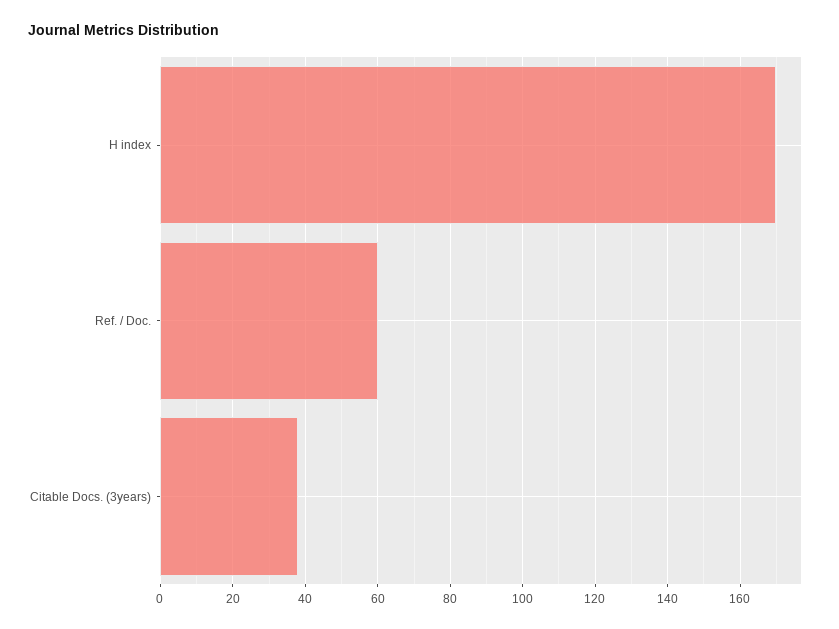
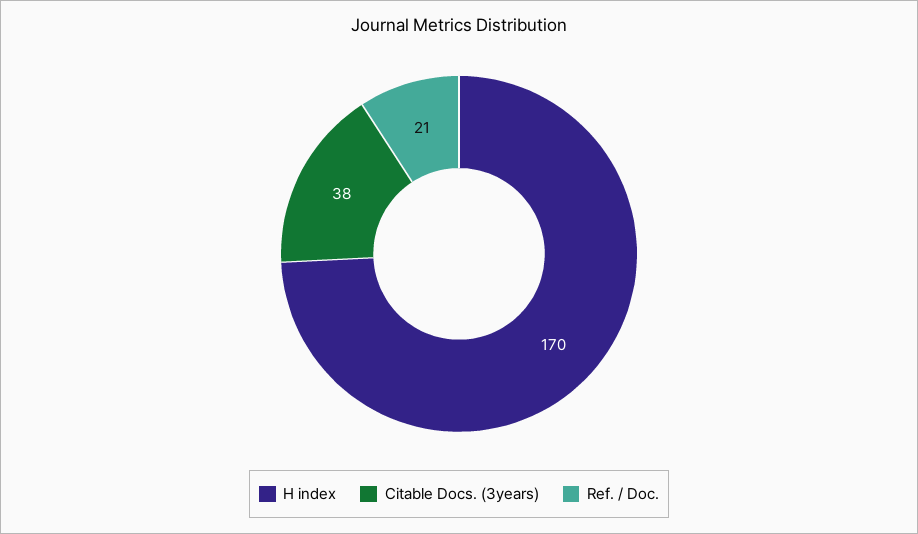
  {
    "H index": 170,
-   "Ref. / Doc.": 60,
+   "Ref. / Doc.": 21,
    "Citable Docs. (3years)": 38
  }

